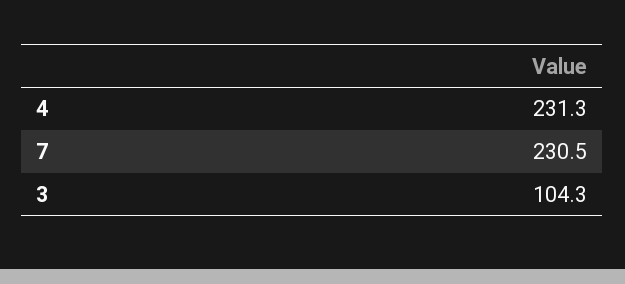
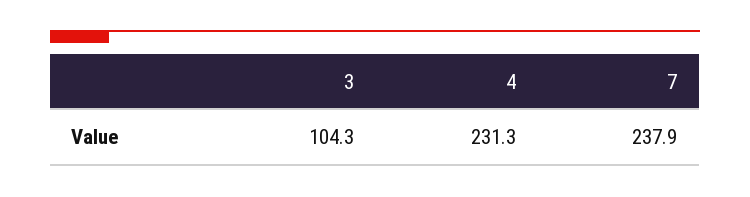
  {
    "4": 231.3,
-   "7": 230.5,
+   "7": 237.9,
    "3": 104.3
  }

